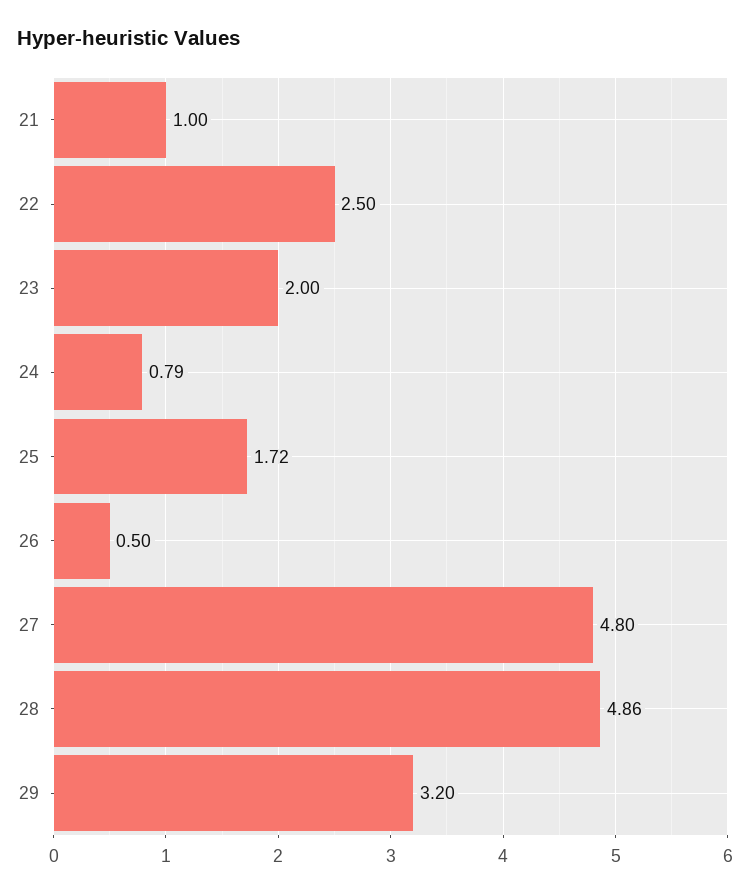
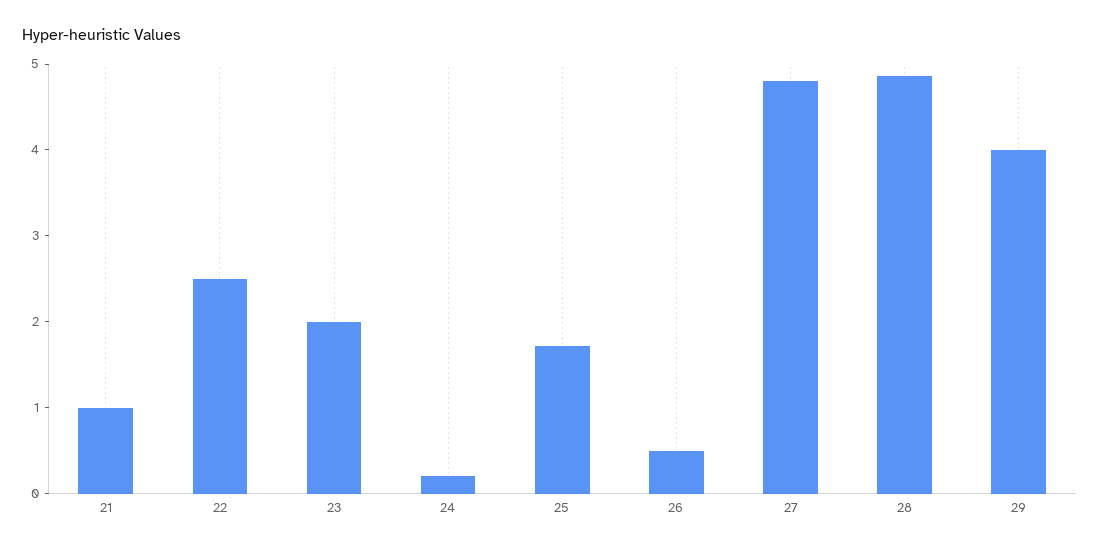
  {
    "21": 1,
    "22": 2.5,
    "23": 2,
-   "24": 0.79,
+   "24": 0.2,
    "25": 1.72,
    "26": 0.5,
    "27": 4.8,
    "28": 4.86,
-   "29": 3.2
+   "29": 4
  }

